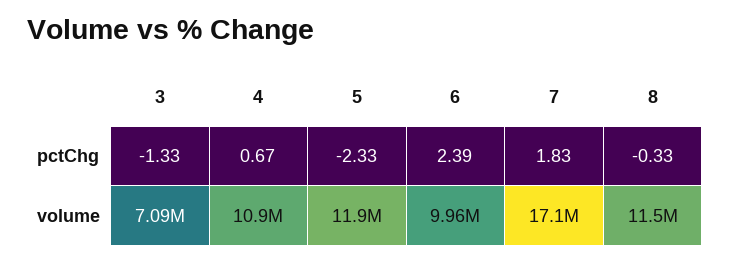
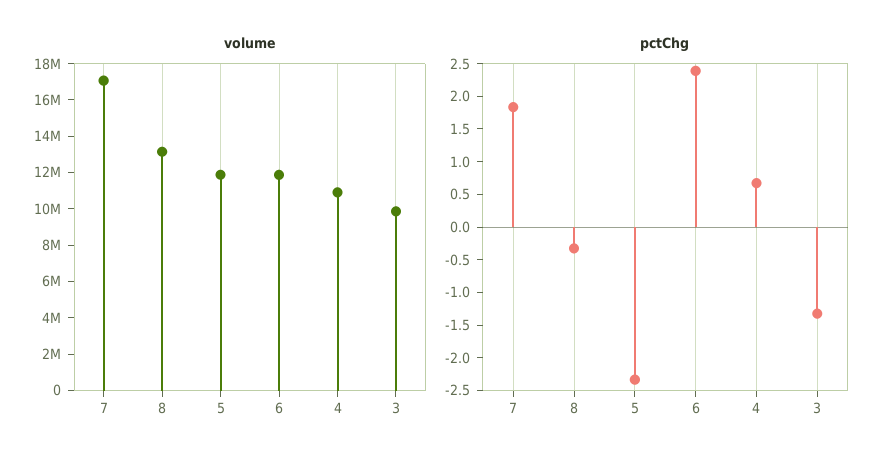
  {
    "pctChg": {
      "3": -1.33,
      "4": 0.67,
      "5": -2.33,
      "6": 2.39,
      "7": 1.83,
      "8": -0.33
    },
    "volume": {
-     "3": 7090000,
+     "3": 10000000,
      "4": 10900000,
      "5": 11900000,
-     "6": 9960000,
+     "6": 12000000,
      "7": 17100000,
-     "8": 11500000
+     "8": 13000000
    }
  }

